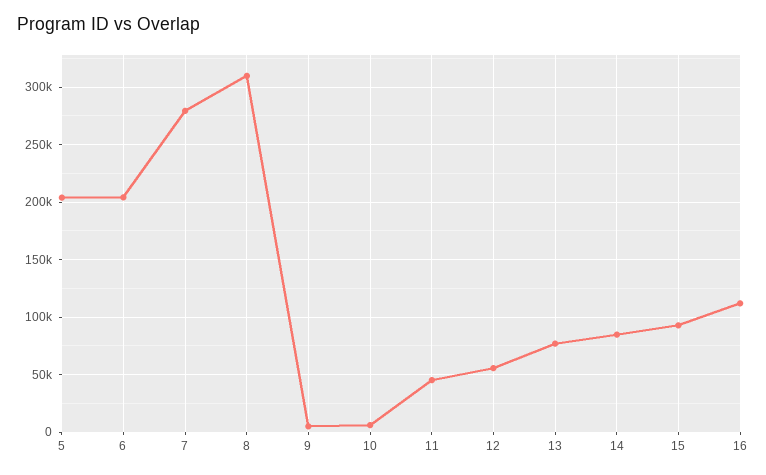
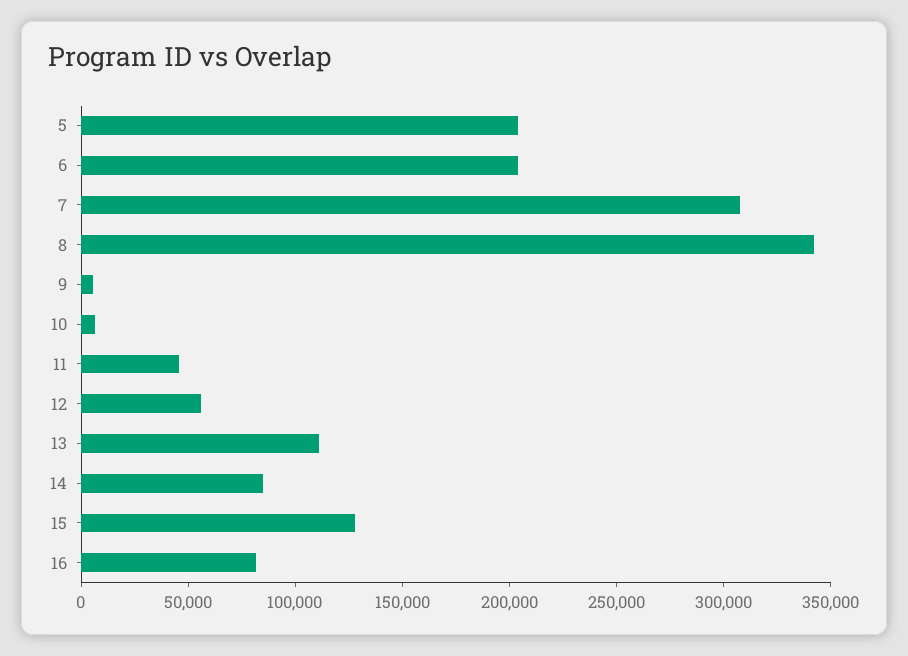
  {
    "5": 200000,
    "6": 200000,
-   "7": 280000,
+   "7": 310000,
-   "8": 310000,
+   "8": 340000,
    "9": 10000,
    "10": 10000,
    "11": 50000,
    "12": 60000,
-   "13": 80000,
+   "13": 110000,
    "14": 80000,
-   "15": 90000,
+   "15": 130000,
-   "16": 110000
+   "16": 80000
  }

